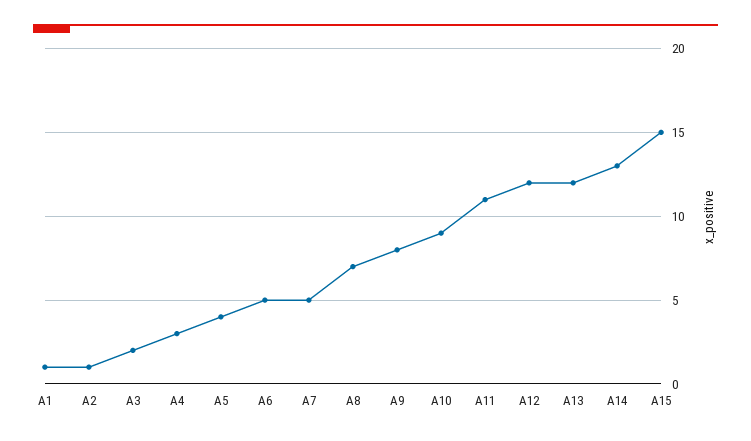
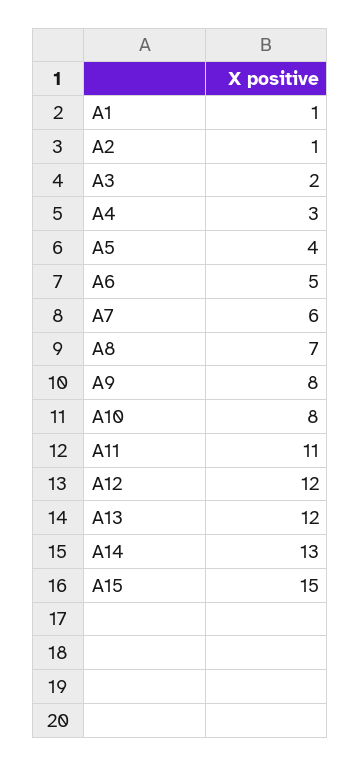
  {
    "A1": 1,
    "A2": 1,
    "A3": 2,
    "A4": 3,
    "A5": 4,
    "A6": 5,
-   "A7": 5,
+   "A7": 6,
    "A8": 7,
    "A9": 8,
-   "A10": 9,
+   "A10": 8,
    "A11": 11,
    "A12": 12,
    "A13": 12,
    "A14": 13,
    "A15": 15
  }

